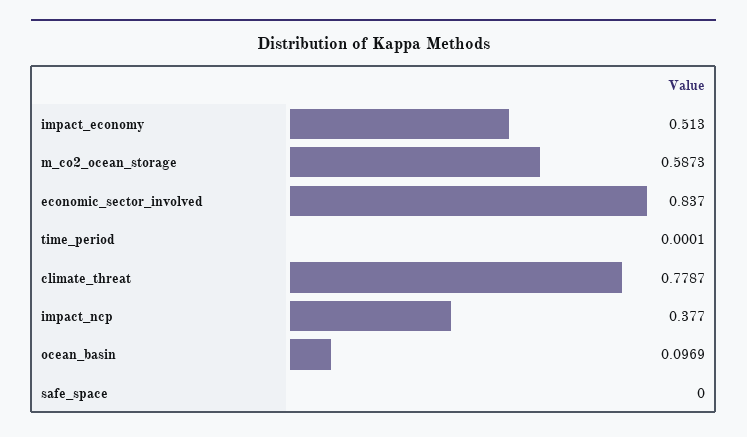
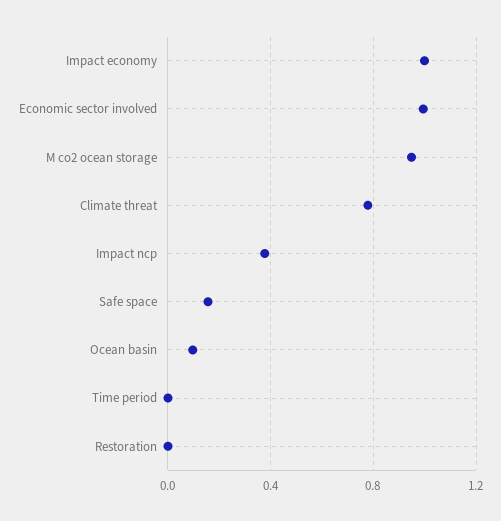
  {
-   "impact_economy": 0.513,
+   "impact_economy": 1,
-   "m_co2_ocean_storage": 0.5873,
+   "m_co2_ocean_storage": 0.95,
-   "economic_sector_involved": 0.837,
+   "economic_sector_involved": 1,
    "time_period": 0.0001,
    "climate_threat": 0.7787,
    "impact_ncp": 0.377,
    "ocean_basin": 0.0969,
-   "safe_space": 0
+   "safe_space": 0.15,
+   "Restoration": 0
  }

